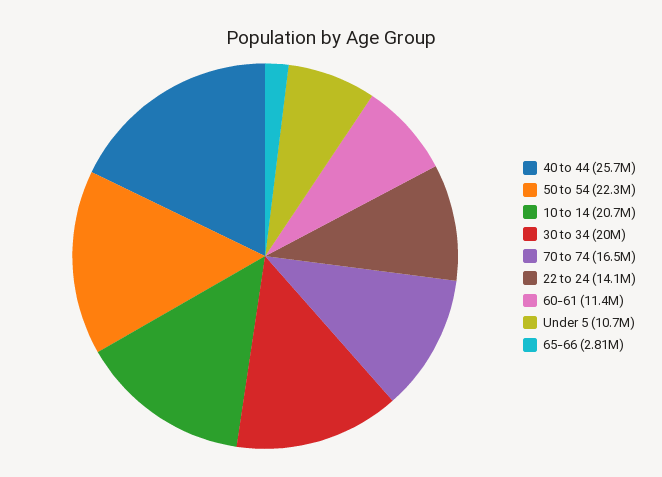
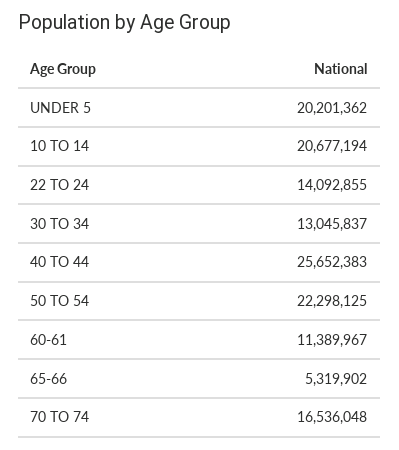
  {
    "40 to 44": 25652383,
    "50 to 54": 22298125,
    "10 to 14": 20677194,
-   "30 to 34": 20000000,
+   "30 to 34": 13045837,
    "70 to 74": 16536048,
    "22 to 24": 14092855,
    "60-61": 11389967,
-   "Under 5": 10700000,
+   "Under 5": 20201362,
-   "65-66": 2810000
+   "65-66": 5319902
  }

